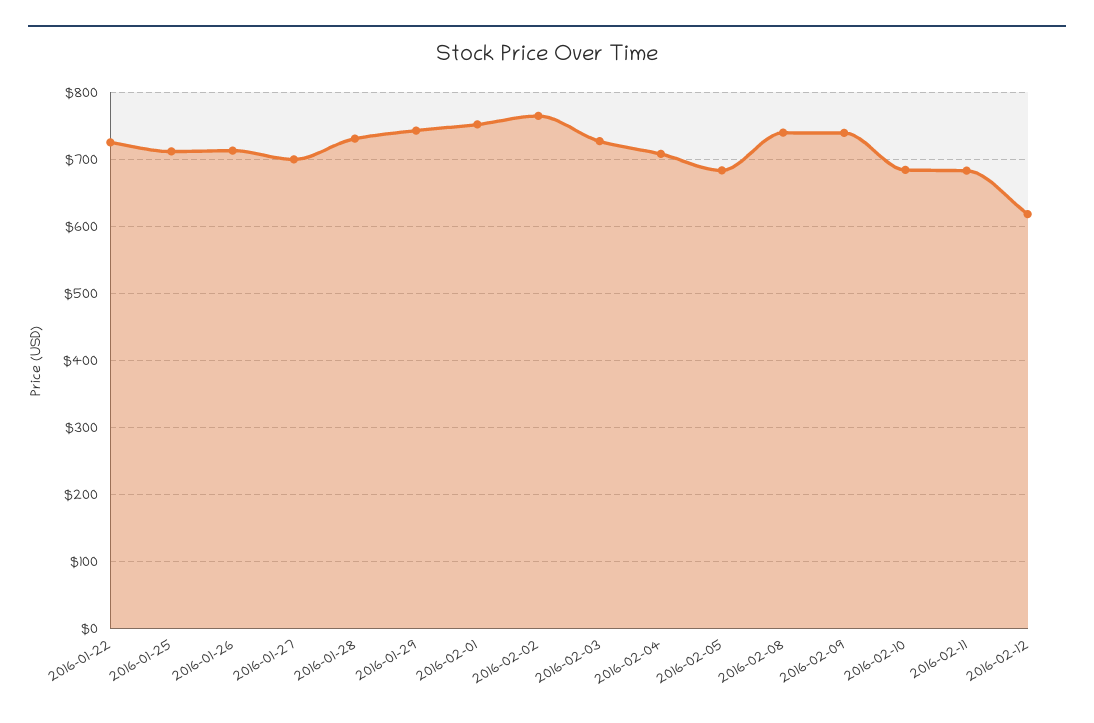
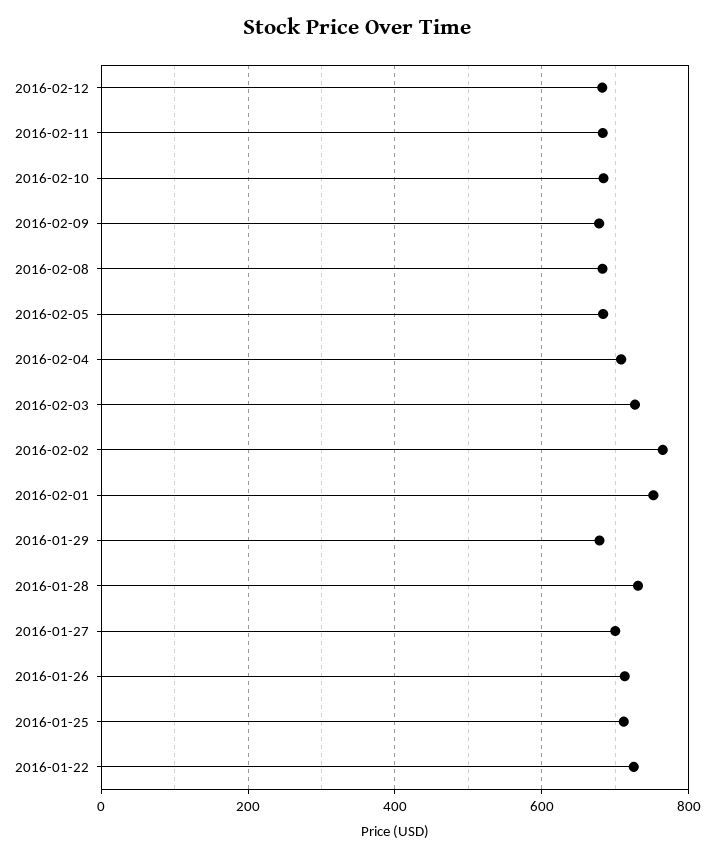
  {
    "2016-01-22": 730,
    "2016-01-25": 710,
    "2016-01-26": 710,
    "2016-01-27": 700,
    "2016-01-28": 730,
-   "2016-01-29": 740,
+   "2016-01-29": 680,
    "2016-02-01": 750,
    "2016-02-02": 760,
    "2016-02-03": 730,
    "2016-02-04": 710,
    "2016-02-05": 680,
-   "2016-02-08": 740,
+   "2016-02-08": 680,
-   "2016-02-09": 740,
+   "2016-02-09": 680,
    "2016-02-10": 680,
    "2016-02-11": 680,
-   "2016-02-12": 620
+   "2016-02-12": 680
  }

